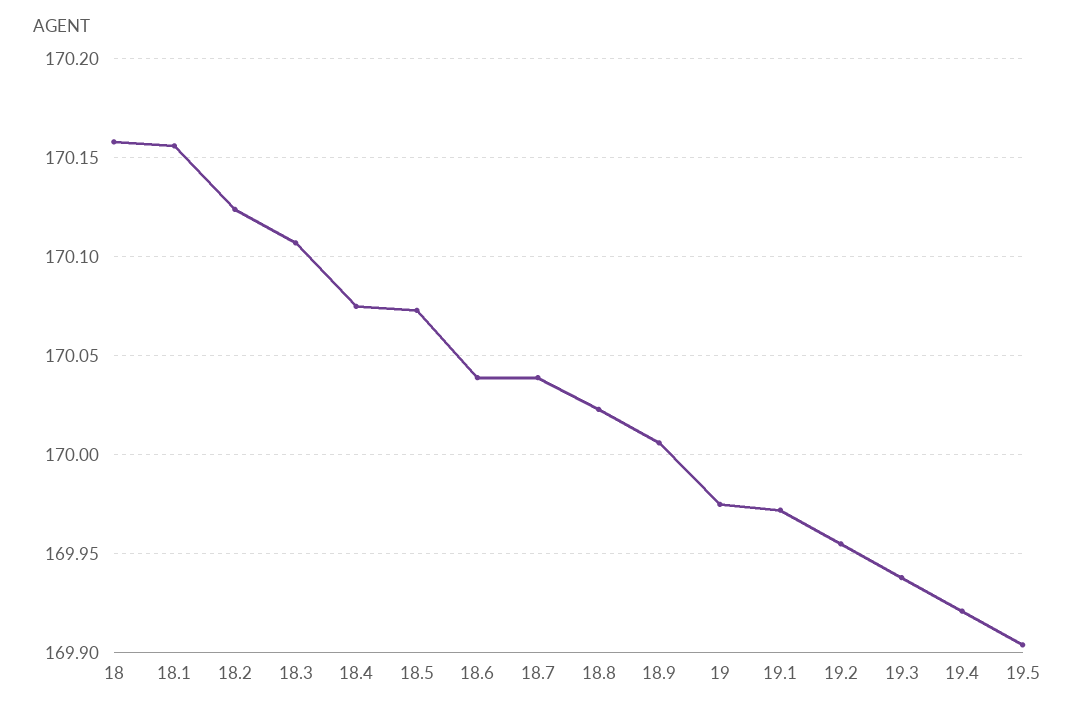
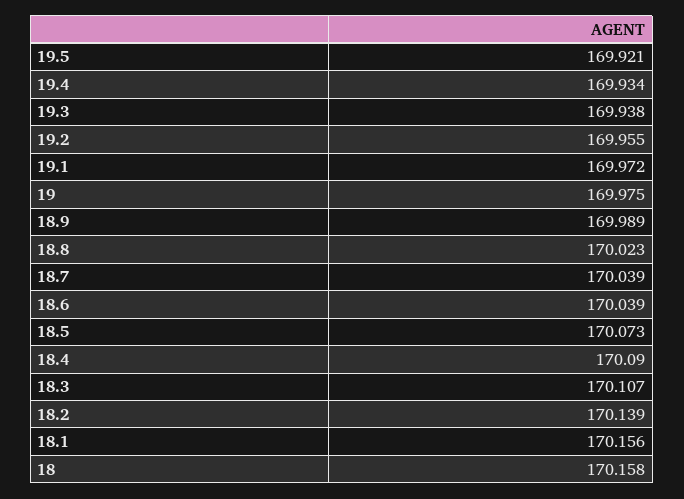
  {
    "18": 170.158,
    "18.1": 170.156,
-   "18.2": 170.125,
+   "18.2": 170.139,
    "18.3": 170.107,
-   "18.4": 170.075,
+   "18.4": 170.09,
    "18.5": 170.073,
    "18.6": 170.039,
    "18.7": 170.039,
    "18.8": 170.023,
-   "18.9": 170.005,
+   "18.9": 169.989,
    "19": 169.975,
    "19.1": 169.972,
    "19.2": 169.955,
    "19.3": 169.938,
-   "19.4": 169.92,
+   "19.4": 169.934,
-   "19.5": 169.905
+   "19.5": 169.921
  }

